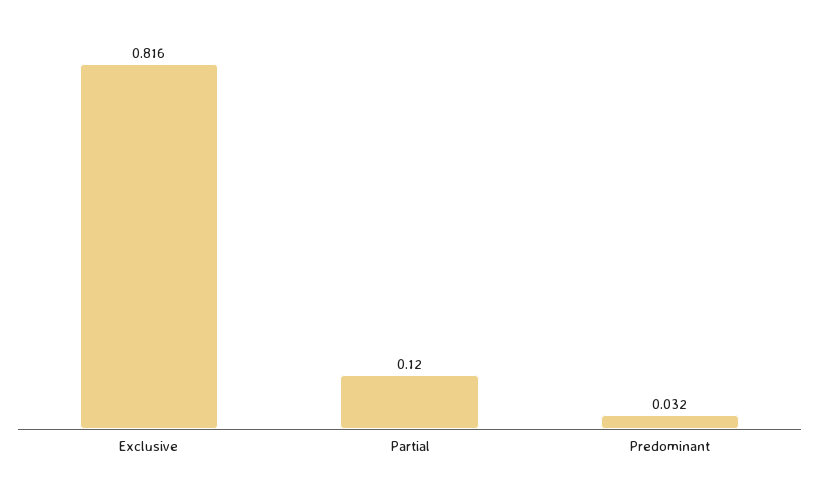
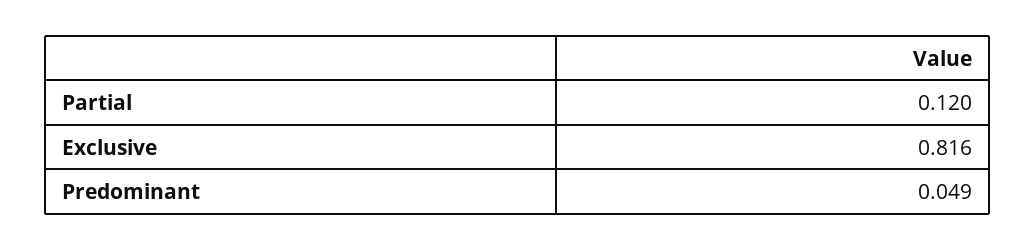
  {
    "Exclusive": 0.816,
    "Partial": 0.12,
-   "Predominant": 0.032
+   "Predominant": 0.049
  }

